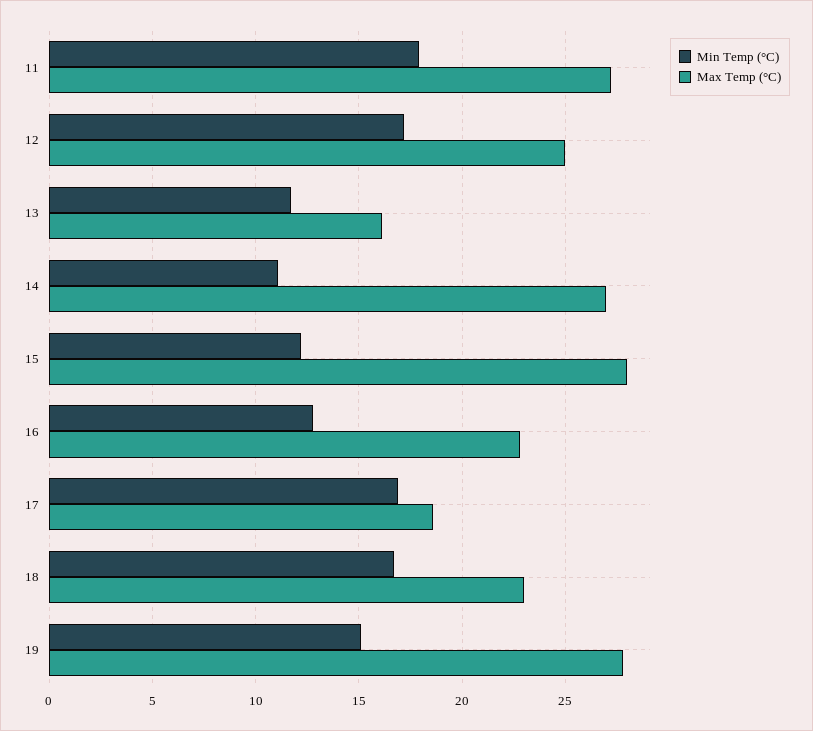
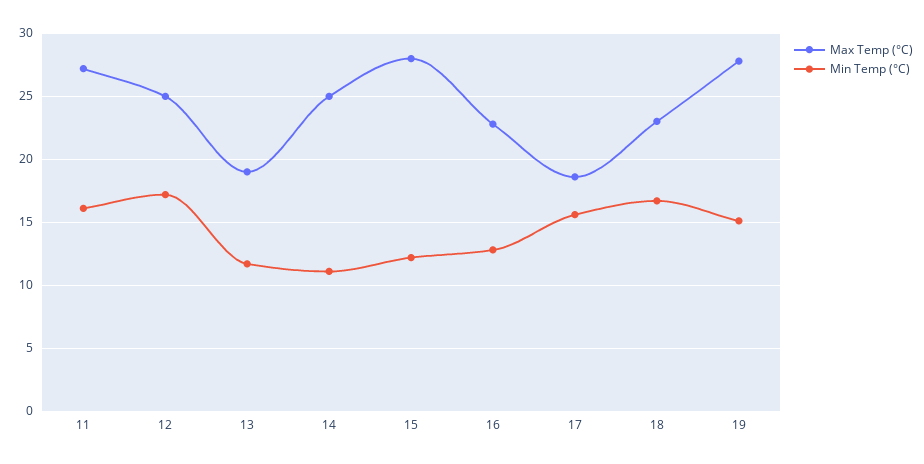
  {
    "Min Temp (°C)": {
-     "11": 18,
+     "11": 16,
      "12": 17,
      "13": 11.5,
      "14": 11,
      "15": 12,
      "16": 13,
-     "17": 17,
+     "17": 15.5,
      "18": 16.5,
      "19": 15
    },
    "Max Temp (°C)": {
      "11": 27,
      "12": 25,
-     "13": 16,
+     "13": 19,
-     "14": 27,
+     "14": 25,
      "15": 28,
      "16": 23,
      "17": 18.5,
      "18": 23,
      "19": 28
    }
  }

